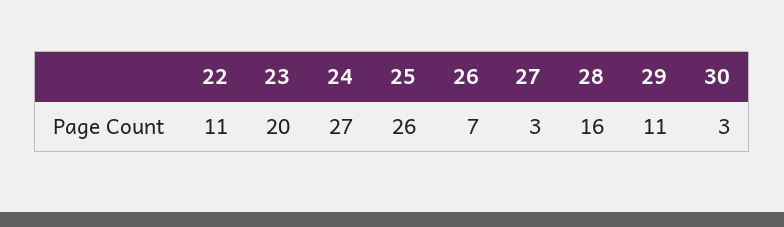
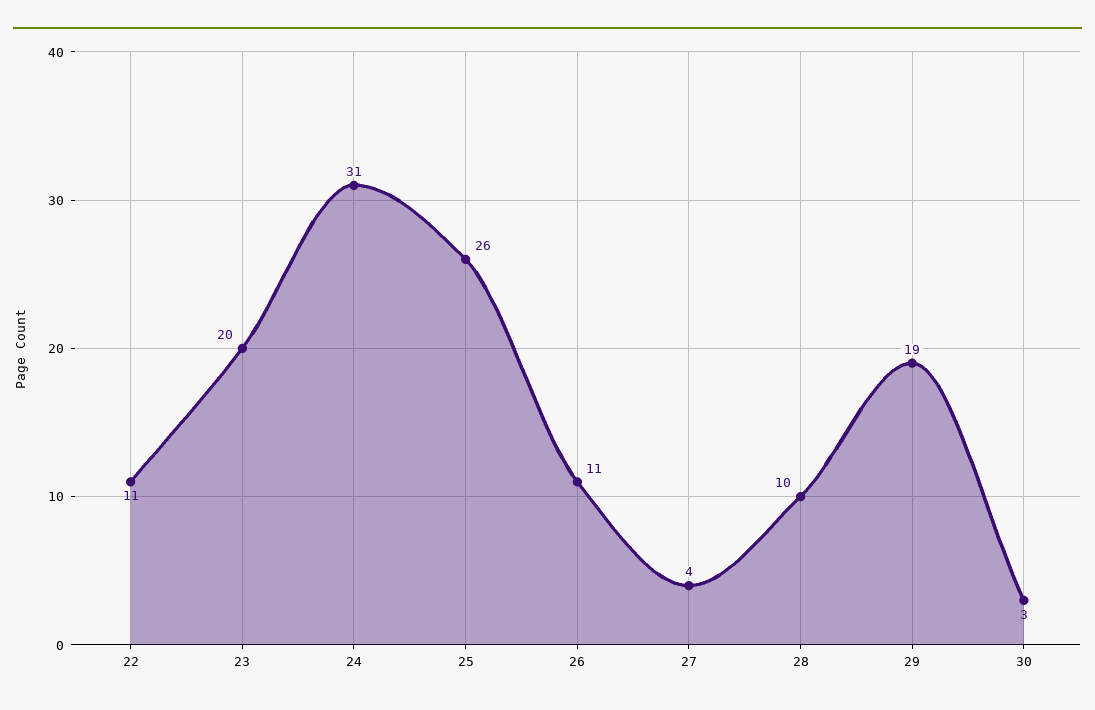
  {
    "22": 11,
    "23": 20,
-   "24": 27,
+   "24": 31,
    "25": 26,
-   "26": 7,
+   "26": 11,
-   "27": 3,
+   "27": 4,
-   "28": 16,
+   "28": 10,
-   "29": 11,
+   "29": 19,
    "30": 3
  }

